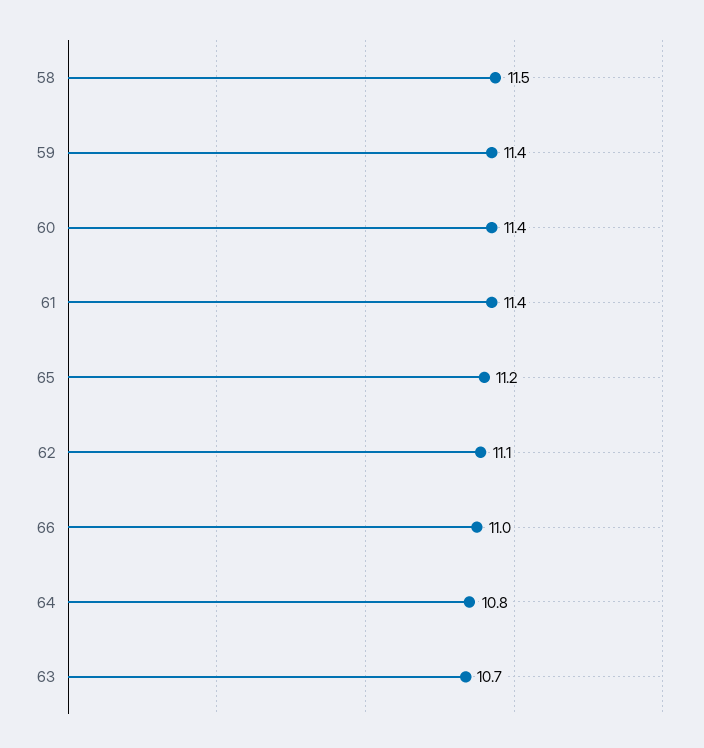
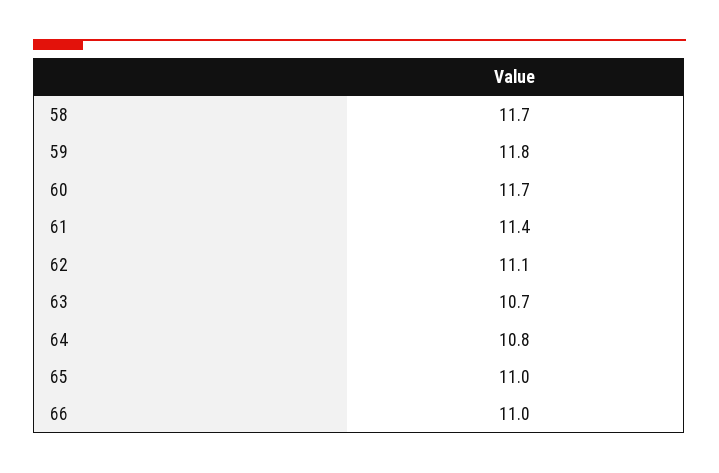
  {
-   "58": 11.5,
+   "58": 11.7,
-   "59": 11.4,
+   "59": 11.8,
-   "60": 11.4,
+   "60": 11.7,
    "61": 11.4,
-   "65": 11.2,
+   "65": 11,
    "62": 11.1,
    "66": 11,
    "64": 10.8,
    "63": 10.7
  }

